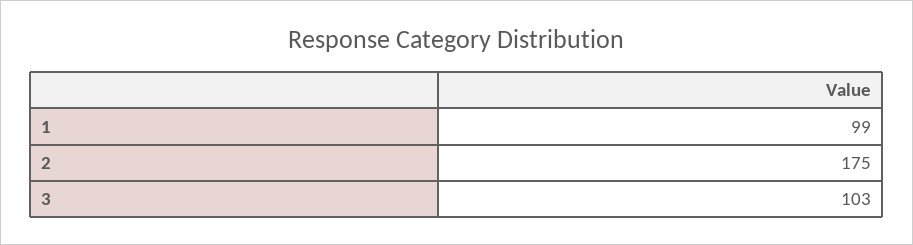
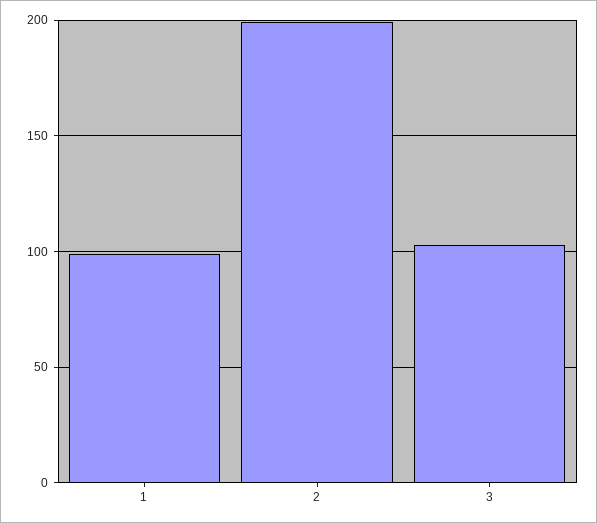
  {
    "1": 99,
-   "2": 175,
+   "2": 200,
    "3": 103
  }

